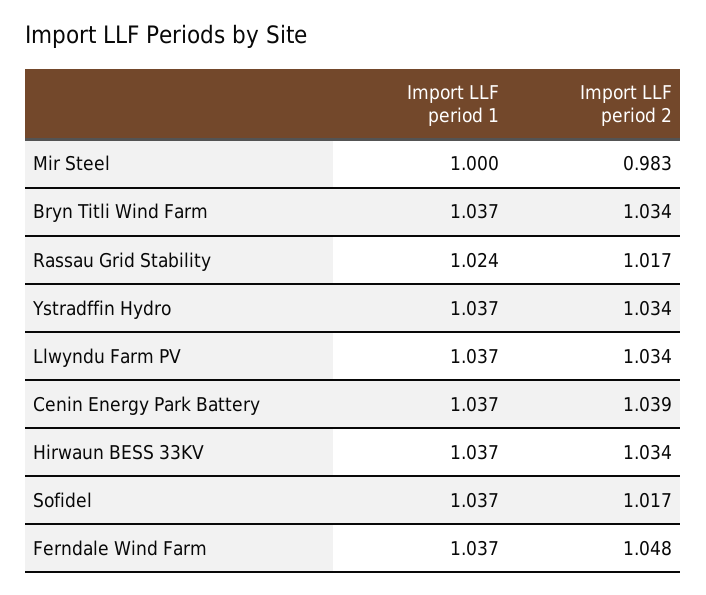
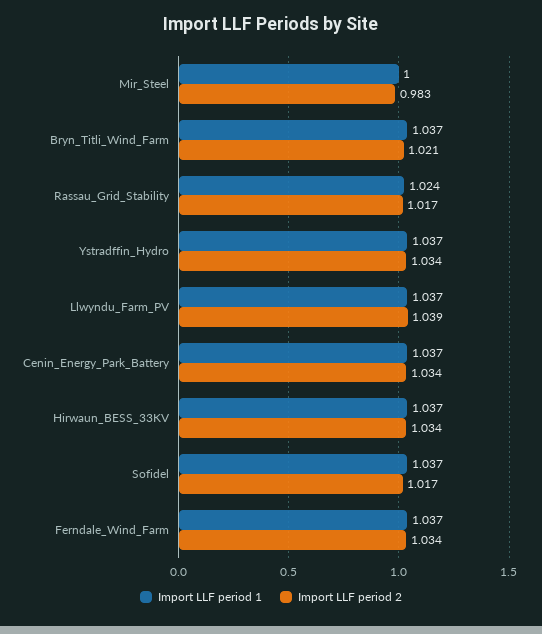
  {
    "Import LLF period 1": {
      "Mir Steel": 1,
      "Bryn Titli Wind Farm": 1.037,
      "Rassau Grid Stability": 1.024,
      "Ystradffin Hydro": 1.037,
      "Llwyndu Farm PV": 1.037,
      "Cenin Energy Park Battery": 1.037,
      "Hirwaun BESS 33KV": 1.037,
      "Sofidel": 1.037,
      "Ferndale Wind Farm": 1.037
    },
    "Import LLF period 2": {
      "Mir Steel": 0.983,
-     "Bryn Titli Wind Farm": 1.034,
+     "Bryn Titli Wind Farm": 1.021,
      "Rassau Grid Stability": 1.017,
      "Ystradffin Hydro": 1.034,
-     "Llwyndu Farm PV": 1.034,
+     "Llwyndu Farm PV": 1.039,
-     "Cenin Energy Park Battery": 1.039,
+     "Cenin Energy Park Battery": 1.034,
      "Hirwaun BESS 33KV": 1.034,
      "Sofidel": 1.017,
-     "Ferndale Wind Farm": 1.048
+     "Ferndale Wind Farm": 1.034
    }
  }

